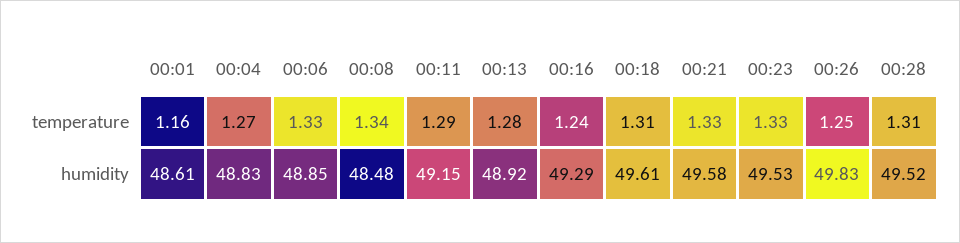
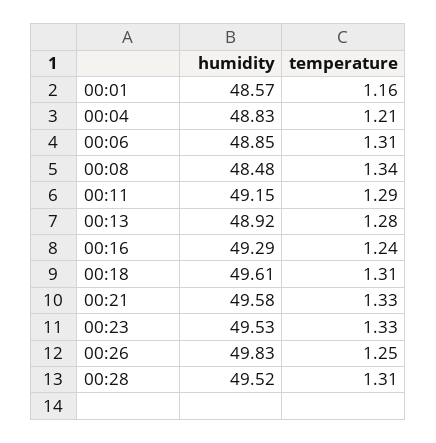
  {
    "00:01": {
      "temperature": 1.16,
-     "humidity": 48.61
+     "humidity": 48.57
    },
    "00:04": {
-     "temperature": 1.27,
+     "temperature": 1.21,
      "humidity": 48.83
    },
    "00:06": {
-     "temperature": 1.33,
+     "temperature": 1.31,
      "humidity": 48.85
    },
    "00:08": {
      "temperature": 1.34,
      "humidity": 48.48
    },
    "00:11": {
      "temperature": 1.29,
      "humidity": 49.15
    },
    "00:13": {
      "temperature": 1.28,
      "humidity": 48.92
    },
    "00:16": {
      "temperature": 1.24,
      "humidity": 49.29
    },
    "00:18": {
      "temperature": 1.31,
      "humidity": 49.61
    },
    "00:21": {
      "temperature": 1.33,
      "humidity": 49.58
    },
    "00:23": {
      "temperature": 1.33,
      "humidity": 49.53
    },
    "00:26": {
      "temperature": 1.25,
      "humidity": 49.83
    },
    "00:28": {
      "temperature": 1.31,
      "humidity": 49.52
    }
  }

